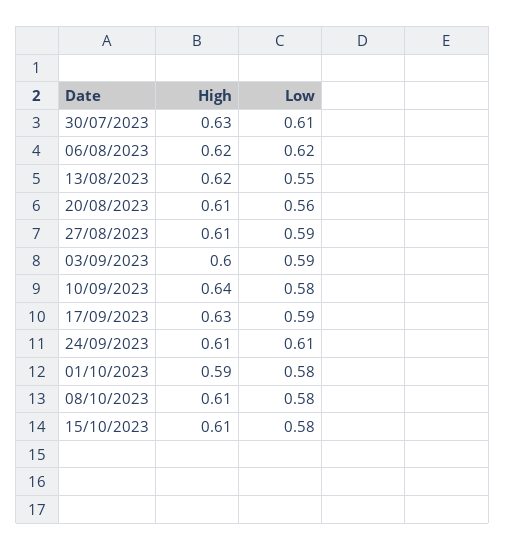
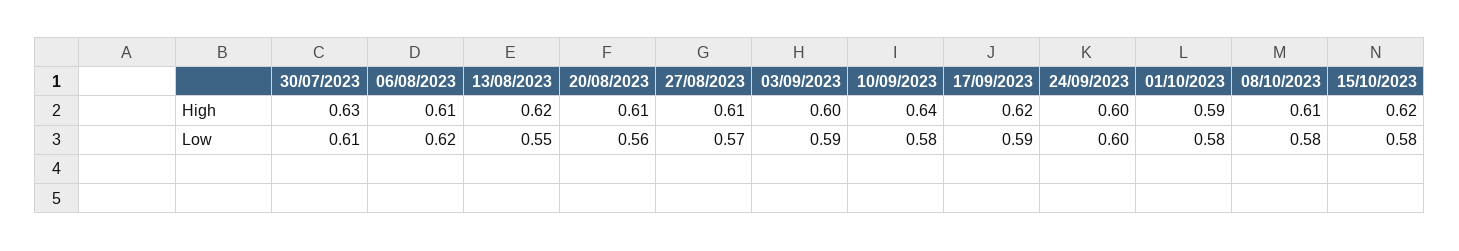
  {
    "High": {
      "30/07/2023": 0.63,
-     "06/08/2023": 0.62,
+     "06/08/2023": 0.61,
      "13/08/2023": 0.62,
      "20/08/2023": 0.61,
      "27/08/2023": 0.61,
      "03/09/2023": 0.6,
      "10/09/2023": 0.64,
-     "17/09/2023": 0.63,
+     "17/09/2023": 0.62,
-     "24/09/2023": 0.61,
+     "24/09/2023": 0.6,
      "01/10/2023": 0.59,
      "08/10/2023": 0.61,
-     "15/10/2023": 0.61
+     "15/10/2023": 0.62
    },
    "Low": {
      "30/07/2023": 0.61,
      "06/08/2023": 0.62,
      "13/08/2023": 0.55,
      "20/08/2023": 0.56,
-     "27/08/2023": 0.59,
+     "27/08/2023": 0.57,
      "03/09/2023": 0.59,
      "10/09/2023": 0.58,
      "17/09/2023": 0.59,
-     "24/09/2023": 0.61,
+     "24/09/2023": 0.6,
      "01/10/2023": 0.58,
      "08/10/2023": 0.58,
      "15/10/2023": 0.58
    }
  }

